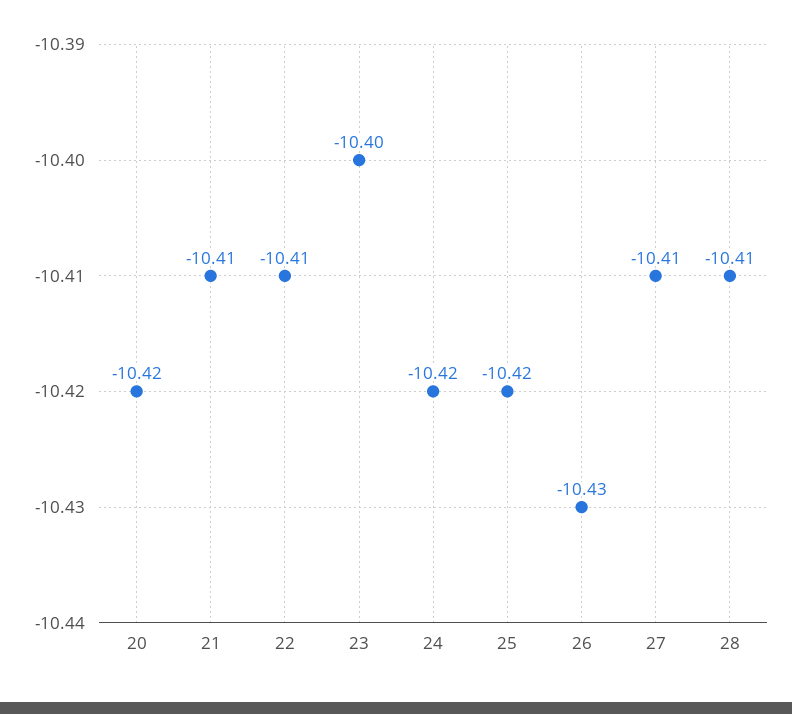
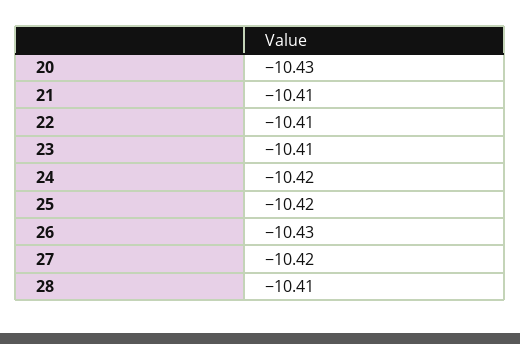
  {
-   "20": -10.42,
+   "20": -10.43,
    "21": -10.41,
    "22": -10.41,
-   "23": -10.4,
+   "23": -10.41,
    "24": -10.42,
    "25": -10.42,
    "26": -10.43,
-   "27": -10.41,
+   "27": -10.42,
    "28": -10.41
  }

